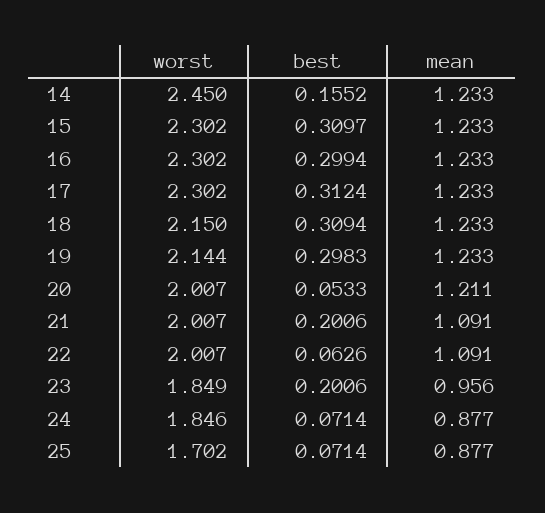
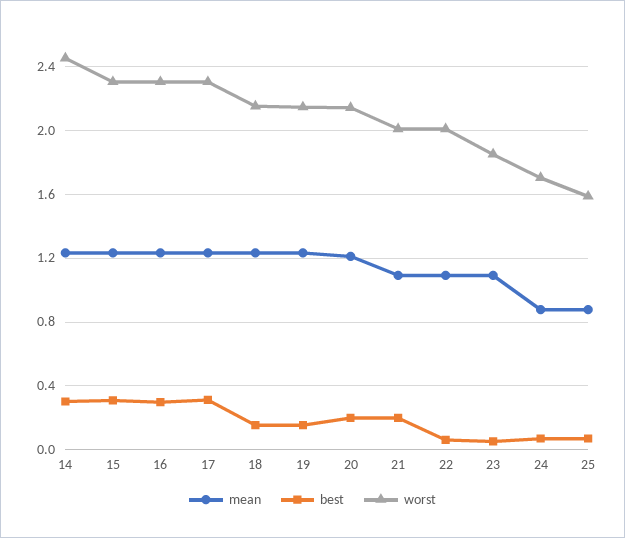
  {
    "worst": {
      "14": 2.45,
      "15": 2.302,
      "16": 2.302,
      "17": 2.302,
      "18": 2.15,
      "19": 2.144,
-     "20": 2.007,
+     "20": 2.15,
      "21": 2.007,
      "22": 2.007,
      "23": 1.849,
-     "24": 1.846,
+     "24": 1.7,
-     "25": 1.702
+     "25": 1.6
    },
    "best": {
-     "14": 0.1552,
+     "14": 0.3,
      "15": 0.3097,
      "16": 0.2994,
      "17": 0.3124,
-     "18": 0.3094,
+     "18": 0.15,
-     "19": 0.2983,
+     "19": 0.15,
-     "20": 0.0533,
+     "20": 0.2,
      "21": 0.2006,
      "22": 0.0626,
-     "23": 0.2006,
+     "23": 0.05,
      "24": 0.0714,
      "25": 0.0714
    },
    "mean": {
      "14": 1.233,
      "15": 1.233,
      "16": 1.233,
      "17": 1.233,
      "18": 1.233,
      "19": 1.233,
      "20": 1.211,
      "21": 1.091,
      "22": 1.091,
-     "23": 0.956,
+     "23": 1.1,
      "24": 0.877,
      "25": 0.877
    }
  }

